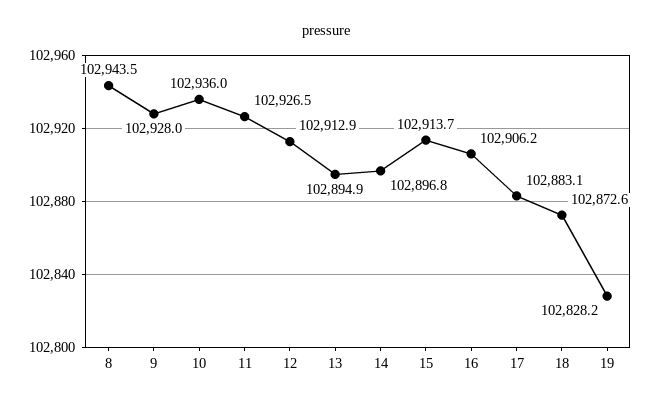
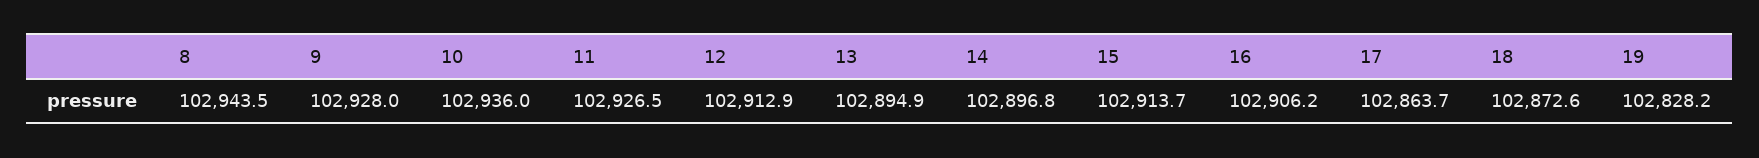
  {
    "8": 102943.5,
    "9": 102928,
    "10": 102936,
    "11": 102926.5,
    "12": 102912.9,
    "13": 102894.9,
    "14": 102896.8,
    "15": 102913.7,
    "16": 102906.2,
-   "17": 102883.1,
+   "17": 102863.7,
    "18": 102872.6,
    "19": 102828.2
  }

